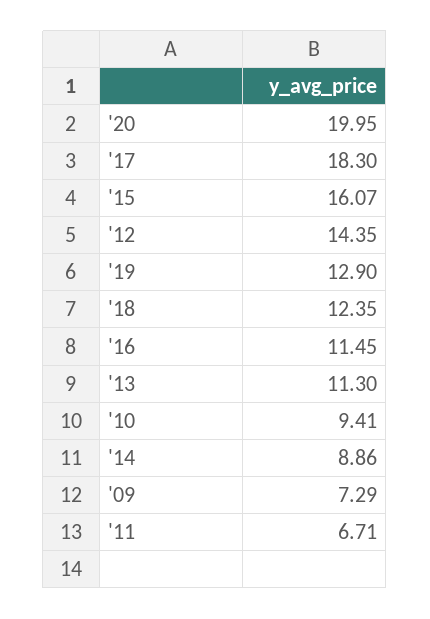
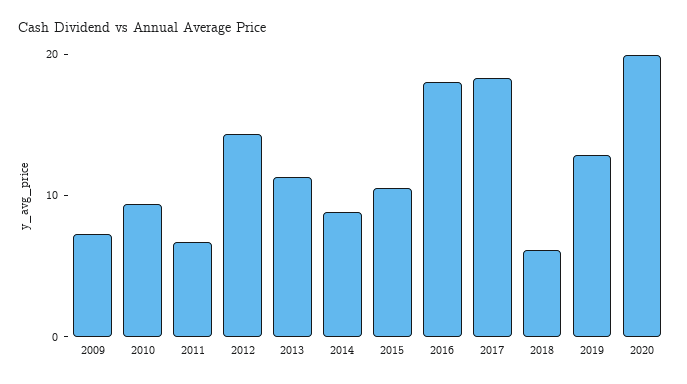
  {
    "'20": 19.95,
    "'17": 18.3,
-   "'15": 16.07,
+   "'15": 10,
    "'12": 14.35,
    "'19": 12.9,
-   "'18": 12.35,
+   "'18": 6,
-   "'16": 11.45,
+   "'16": 18,
    "'13": 11.3,
    "'10": 9.41,
    "'14": 8.86,
    "'09": 7.29,
    "'11": 6.71
  }

